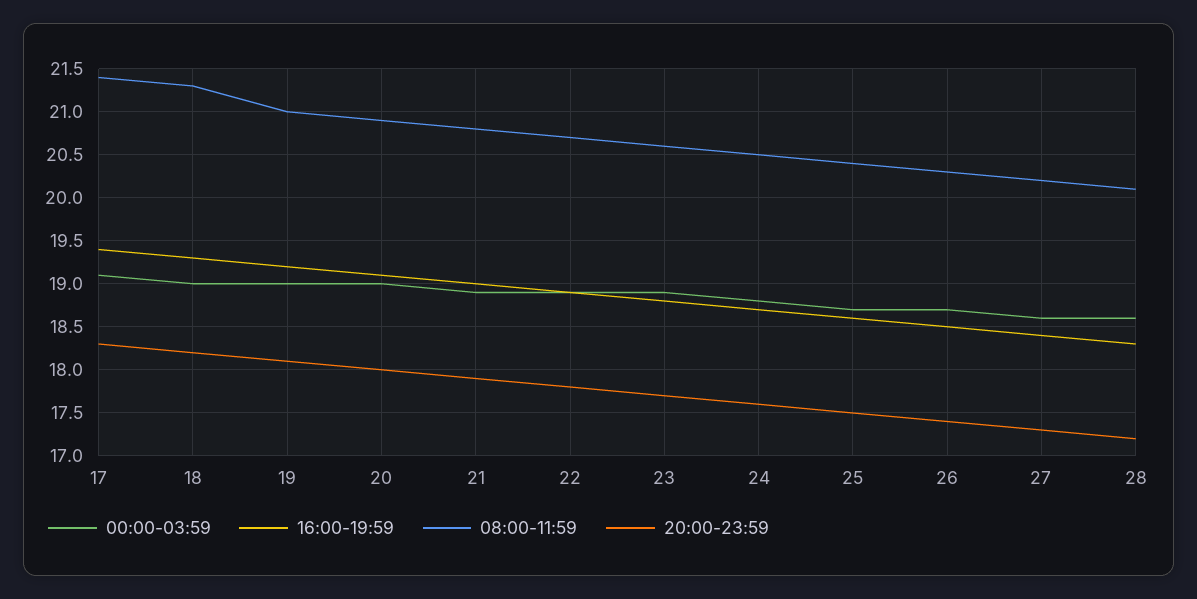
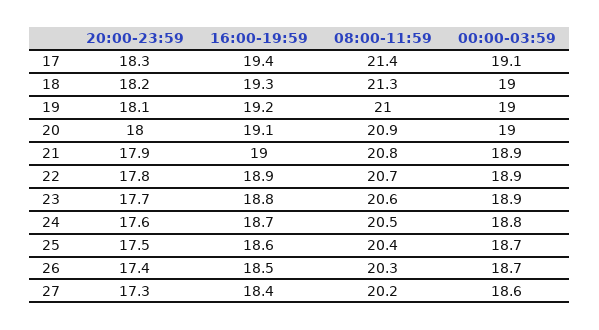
  {
    "00:00-03:59": {
      "17": 19.1,
      "18": 19,
      "19": 19,
      "20": 19,
      "21": 18.9,
      "22": 18.9,
      "23": 18.9,
      "24": 18.8,
      "25": 18.7,
      "26": 18.7,
-     "27": 18.6,
+     "27": 18.6
-     "28": 18.6
    },
    "16:00-19:59": {
      "17": 19.4,
      "18": 19.3,
      "19": 19.2,
      "20": 19.1,
      "21": 19,
      "22": 18.9,
      "23": 18.8,
      "24": 18.7,
      "25": 18.6,
      "26": 18.5,
-     "27": 18.4,
+     "27": 18.4
-     "28": 18.3
    },
    "08:00-11:59": {
      "17": 21.4,
      "18": 21.3,
      "19": 21,
      "20": 20.9,
      "21": 20.8,
      "22": 20.7,
      "23": 20.6,
      "24": 20.5,
      "25": 20.4,
      "26": 20.3,
-     "27": 20.2,
+     "27": 20.2
-     "28": 20.1
    },
    "20:00-23:59": {
      "17": 18.3,
      "18": 18.2,
      "19": 18.1,
      "20": 18,
      "21": 17.9,
      "22": 17.8,
      "23": 17.7,
      "24": 17.6,
      "25": 17.5,
      "26": 17.4,
-     "27": 17.3,
+     "27": 17.3
-     "28": 17.2
    }
  }

